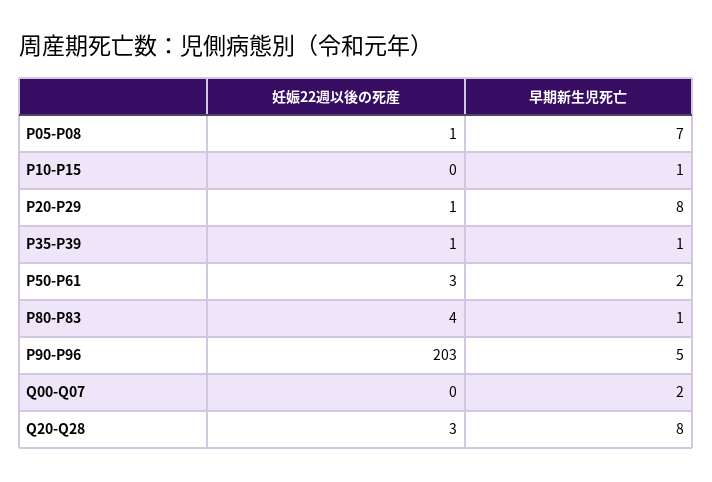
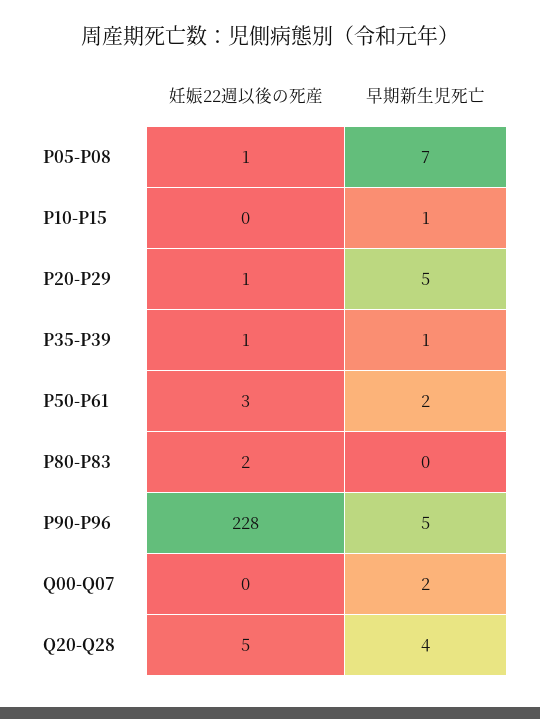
  {
    "妊娠22週以後の死産": {
      "P05-P08": 1,
      "P10-P15": 0,
      "P20-P29": 1,
      "P35-P39": 1,
      "P50-P61": 3,
-     "P80-P83": 4,
+     "P80-P83": 2,
-     "P90-P96": 203,
+     "P90-P96": 228,
      "Q00-Q07": 0,
-     "Q20-Q28": 3
+     "Q20-Q28": 5
    },
    "早期新生児死亡": {
      "P05-P08": 7,
      "P10-P15": 1,
-     "P20-P29": 8,
+     "P20-P29": 5,
      "P35-P39": 1,
      "P50-P61": 2,
-     "P80-P83": 1,
+     "P80-P83": 0,
      "P90-P96": 5,
      "Q00-Q07": 2,
-     "Q20-Q28": 8
+     "Q20-Q28": 4
    }
  }

